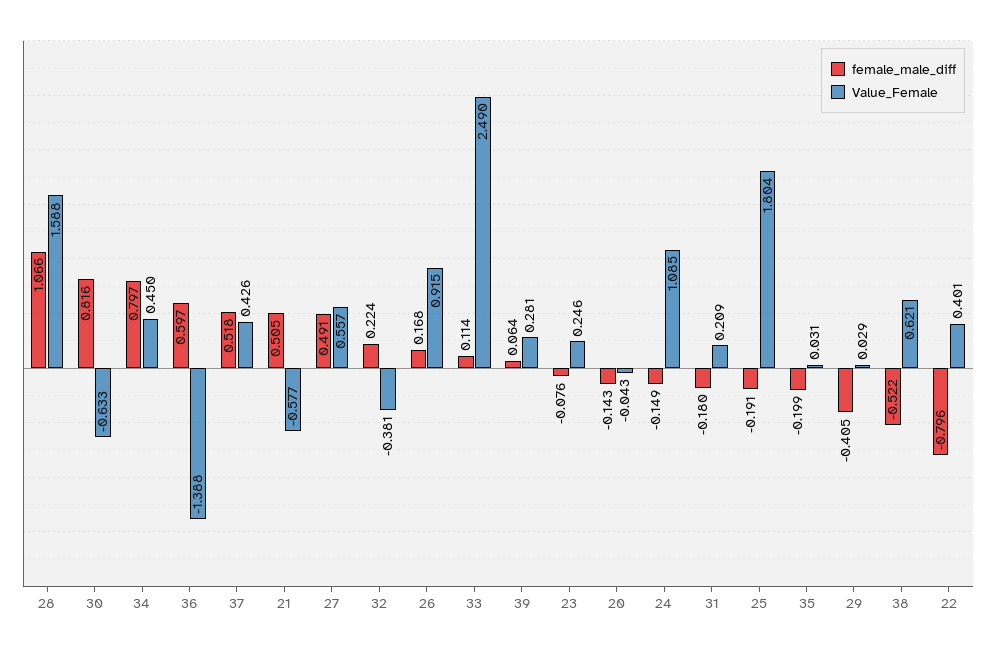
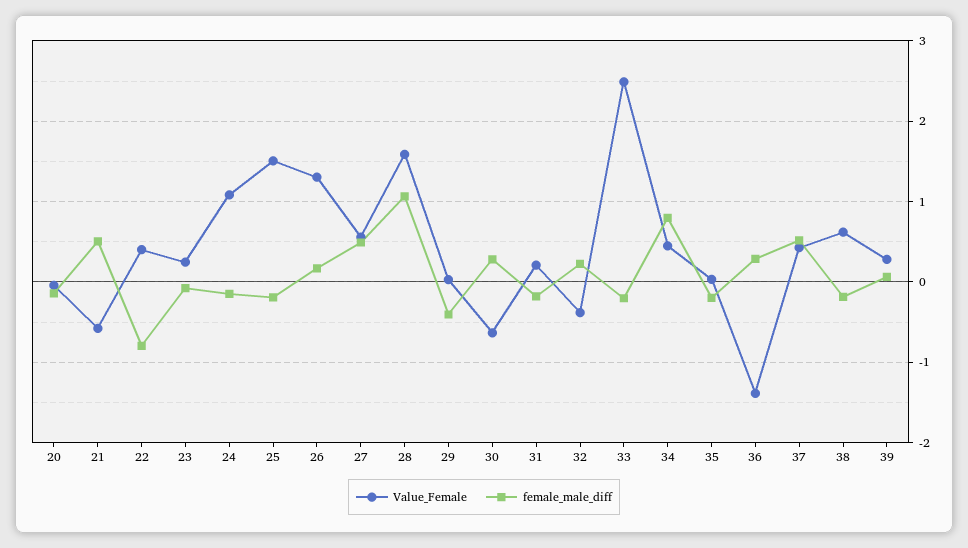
  {
    "female_male_diff": {
      "28": 1.066,
-     "30": 0.816,
+     "30": 0.3,
      "34": 0.797,
-     "36": 0.597,
+     "36": 0.3,
      "37": 0.518,
      "21": 0.505,
      "27": 0.491,
      "32": 0.224,
      "26": 0.168,
-     "33": 0.114,
+     "33": -0.2,
      "39": 0.064,
      "23": -0.076,
      "20": -0.143,
      "24": -0.149,
      "31": -0.18,
      "25": -0.191,
      "35": -0.199,
      "29": -0.405,
-     "38": -0.522,
+     "38": -0.2,
      "22": -0.796
    },
    "Value_Female": {
      "28": 1.588,
      "30": -0.633,
      "34": 0.45,
      "36": -1.388,
      "37": 0.426,
      "21": -0.577,
      "27": 0.557,
      "32": -0.381,
-     "26": 0.915,
+     "26": 1.3,
      "33": 2.49,
      "39": 0.281,
      "23": 0.246,
      "20": -0.043,
      "24": 1.085,
      "31": 0.209,
-     "25": 1.804,
+     "25": 1.5,
      "35": 0.031,
      "29": 0.029,
      "38": 0.621,
      "22": 0.401
    }
  }

